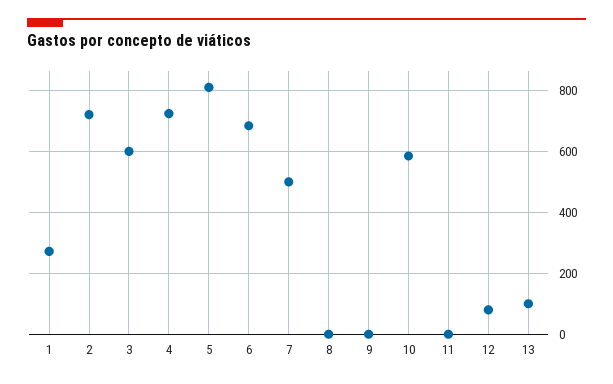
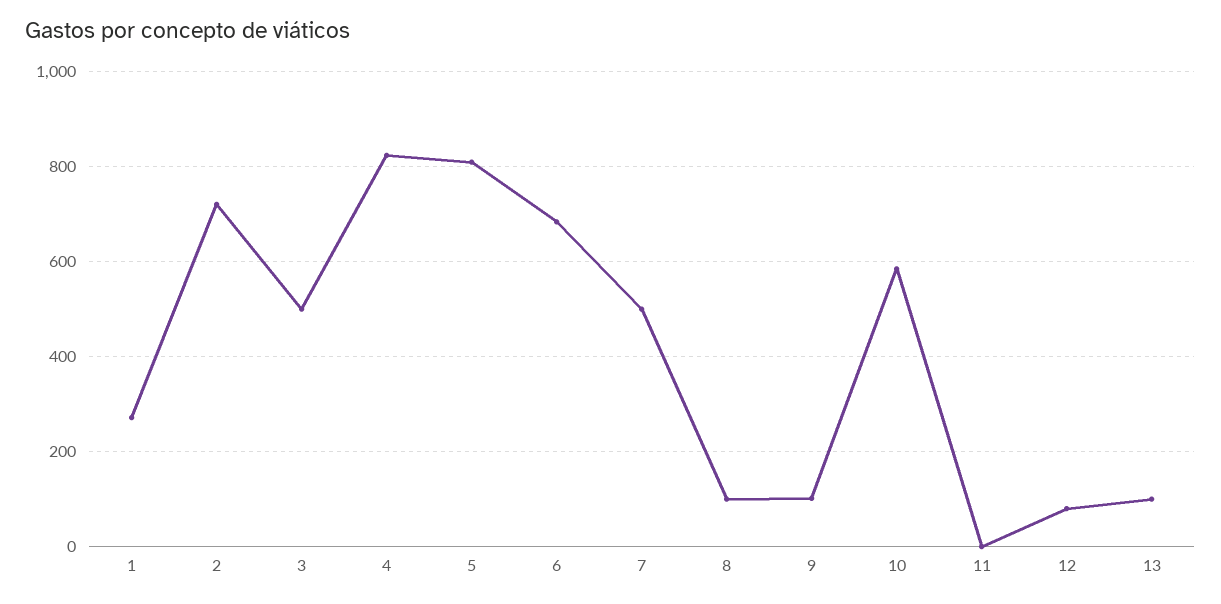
  {
    "1": 280,
    "2": 720,
-   "3": 600,
+   "3": 500,
-   "4": 720,
+   "4": 820,
    "5": 820,
    "6": 680,
    "7": 500,
-   "8": 0,
+   "8": 100,
-   "9": 0,
+   "9": 100,
    "10": 580,
    "11": 0,
    "12": 80,
    "13": 100
  }

